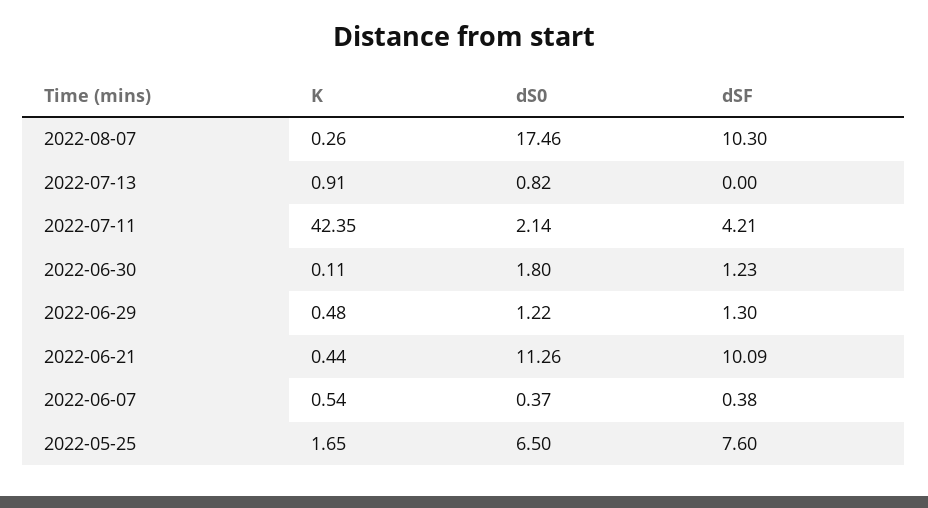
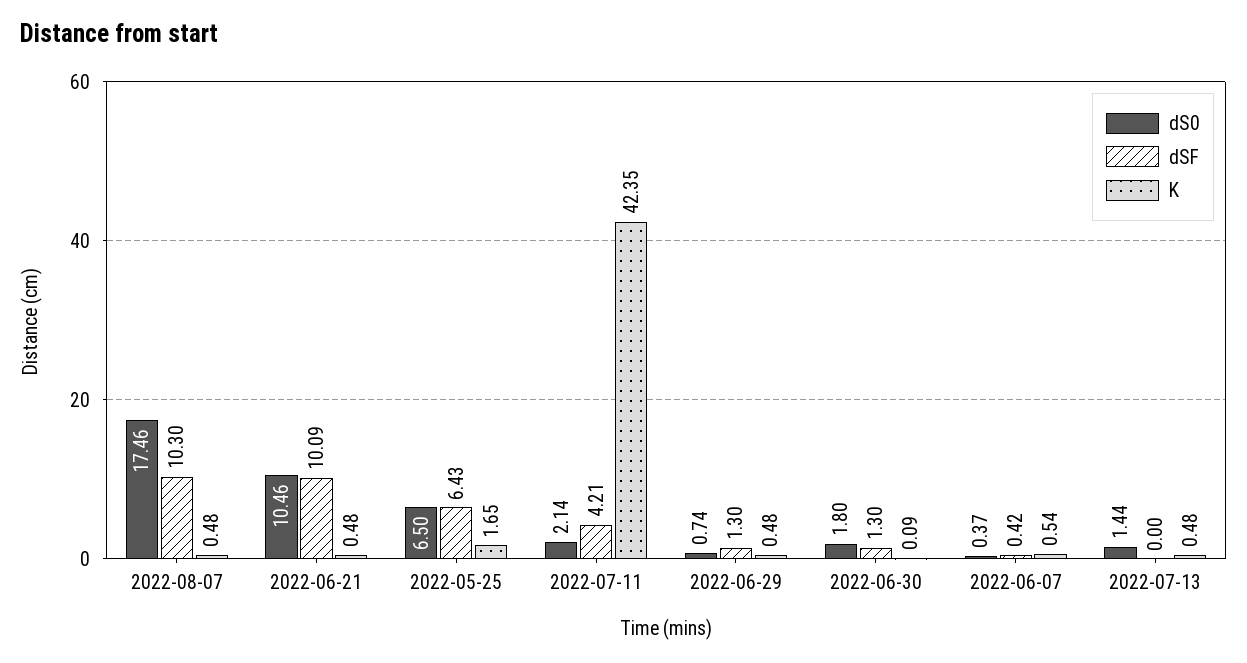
  {
    "K": {
-     "2022-08-07": 0.26,
+     "2022-08-07": 0.48,
-     "2022-07-13": 0.91,
+     "2022-07-13": 0.48,
      "2022-07-11": 42.35,
-     "2022-06-30": 0.11,
+     "2022-06-30": 0.09,
      "2022-06-29": 0.48,
-     "2022-06-21": 0.44,
+     "2022-06-21": 0.48,
      "2022-06-07": 0.54,
      "2022-05-25": 1.65
    },
    "dS0": {
      "2022-08-07": 17.46,
-     "2022-07-13": 0.82,
+     "2022-07-13": 1.44,
      "2022-07-11": 2.14,
      "2022-06-30": 1.8,
-     "2022-06-29": 1.22,
+     "2022-06-29": 0.74,
-     "2022-06-21": 11.26,
+     "2022-06-21": 10.46,
      "2022-06-07": 0.37,
      "2022-05-25": 6.5
    },
    "dSF": {
      "2022-08-07": 10.3,
      "2022-07-13": 0,
      "2022-07-11": 4.21,
-     "2022-06-30": 1.23,
+     "2022-06-30": 1.3,
      "2022-06-29": 1.3,
      "2022-06-21": 10.09,
-     "2022-06-07": 0.38,
+     "2022-06-07": 0.42,
-     "2022-05-25": 7.6
+     "2022-05-25": 6.43
    }
  }

